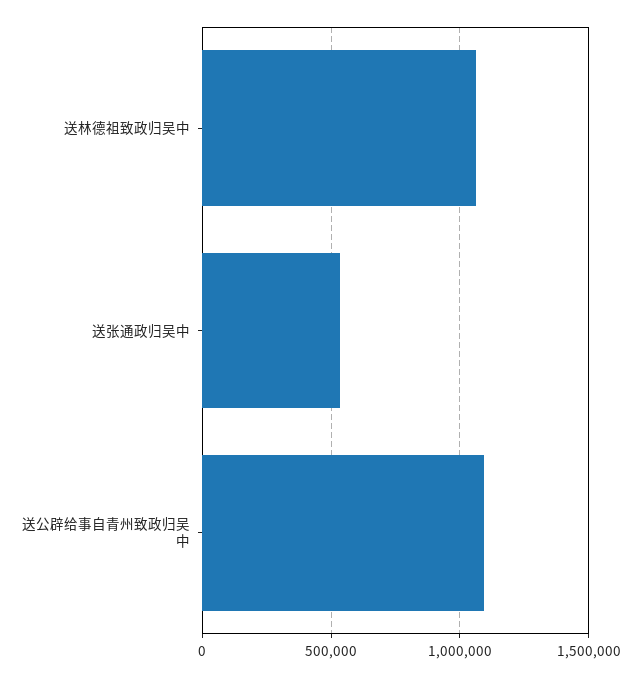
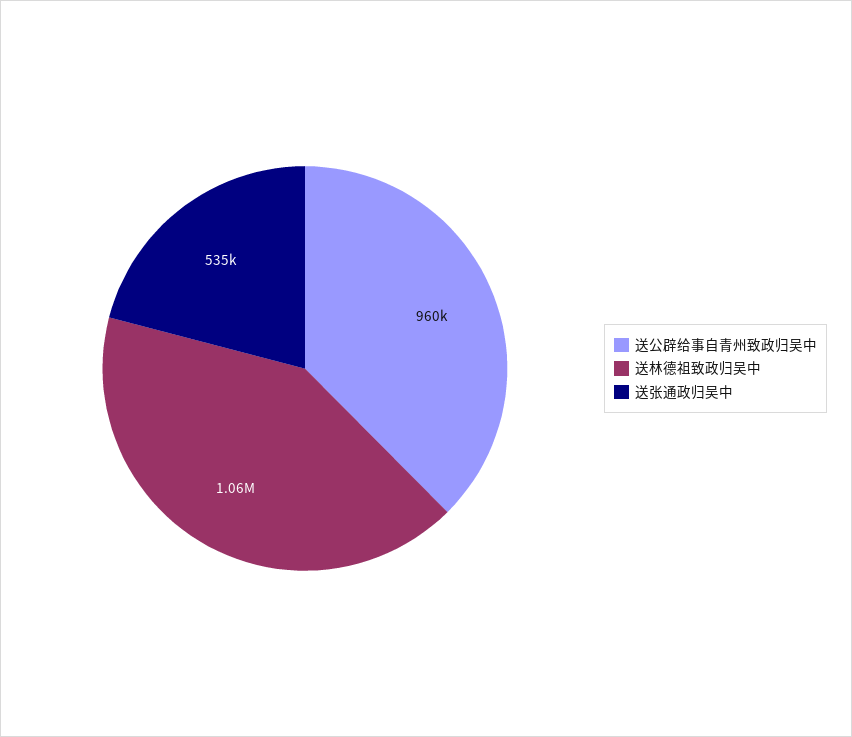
  {
    "送林德祖致政归吴中": 1060000,
    "送张通政归吴中": 535000,
-   "送公辟给事自青州致政归吴中": 1100000
+   "送公辟给事自青州致政归吴中": 960000
  }

